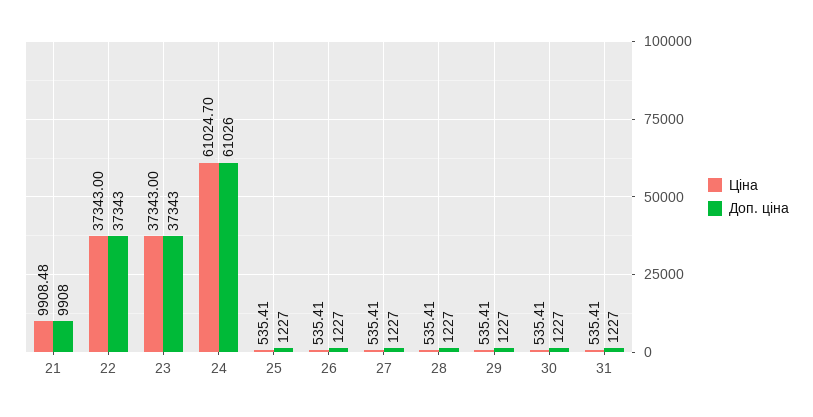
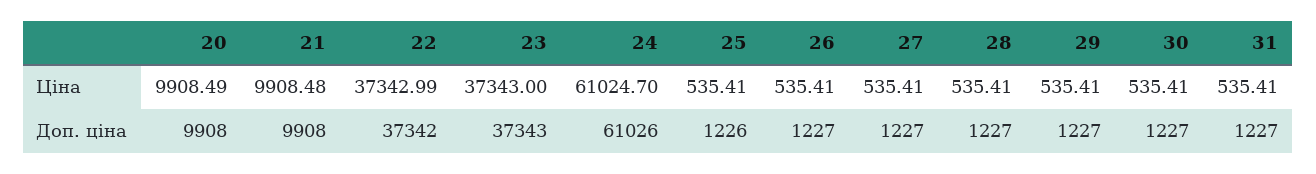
  {
    "Ціна": {
      "21": 9908.48,
-     "22": 37343,
+     "22": 37342.99,
      "23": 37343,
      "24": 61024.7,
      "25": 535.41,
      "26": 535.41,
      "27": 535.41,
      "28": 535.41,
      "29": 535.41,
      "30": 535.41,
-     "31": 535.41
+     "31": 535.41,
+     "20": 9908.49
    },
    "Доп. ціна": {
      "21": 9908,
-     "22": 37343,
+     "22": 37342,
      "23": 37343,
      "24": 61026,
-     "25": 1227,
+     "25": 1226,
      "26": 1227,
      "27": 1227,
      "28": 1227,
      "29": 1227,
      "30": 1227,
-     "31": 1227
+     "31": 1227,
+     "20": 9908
    }
  }

